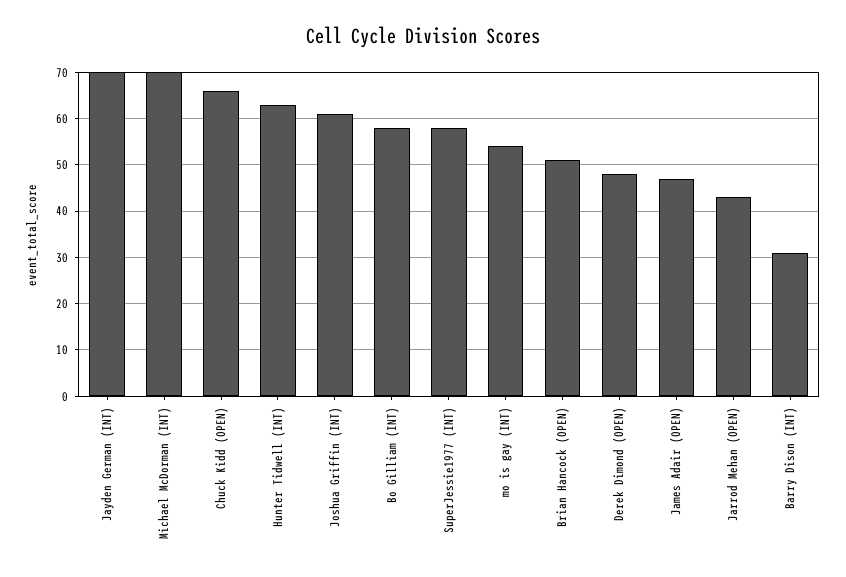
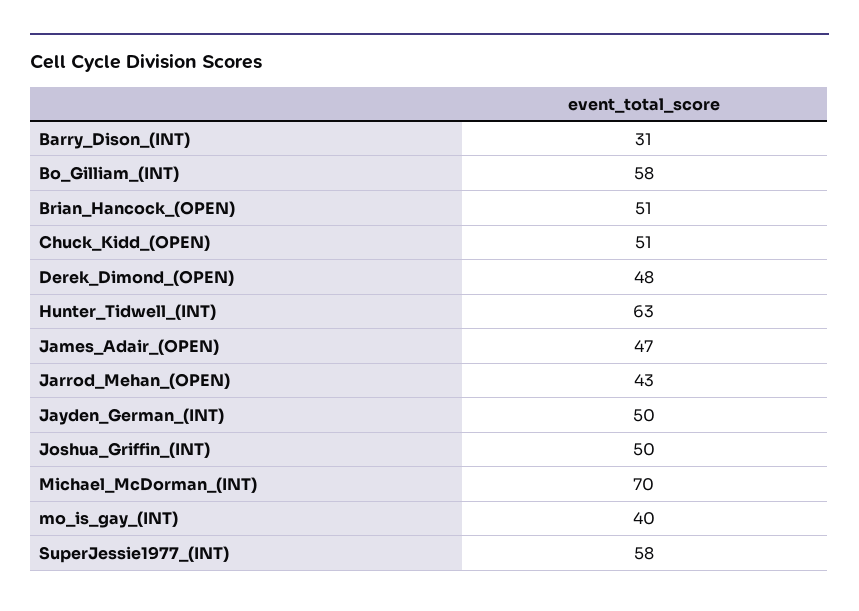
  {
-   "Jayden German (INT)": 70,
+   "Jayden German (INT)": 50,
    "Michael McDorman (INT)": 70,
-   "Chuck Kidd (OPEN)": 65,
+   "Chuck Kidd (OPEN)": 51,
    "Hunter Tidwell (INT)": 63,
-   "Joshua Griffin (INT)": 60,
+   "Joshua Griffin (INT)": 50,
    "Bo Gilliam (INT)": 58,
    "SuperJessie1977 (INT)": 58,
-   "mo is gay (INT)": 55,
+   "mo is gay (INT)": 40,
    "Brian Hancock (OPEN)": 51,
    "Derek Dimond (OPEN)": 48,
    "James Adair (OPEN)": 47,
    "Jarrod Mehan (OPEN)": 43,
    "Barry Dison (INT)": 31
  }

